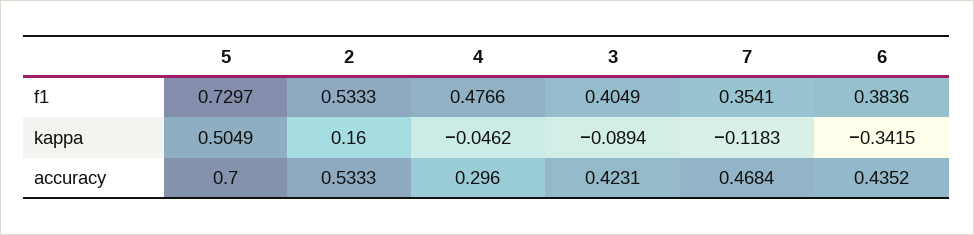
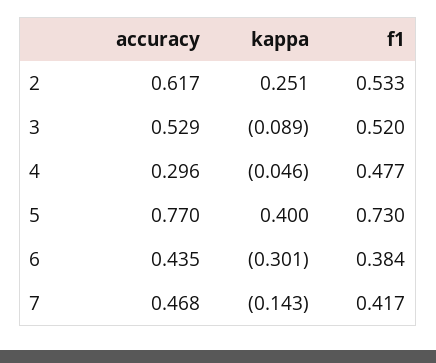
  {
    "5": {
      "f1": 0.7297,
-     "kappa": 0.5049,
+     "kappa": 0.4,
-     "accuracy": 0.7
+     "accuracy": 0.77
    },
    "2": {
      "f1": 0.5333,
-     "kappa": 0.16,
+     "kappa": 0.251,
-     "accuracy": 0.5333
+     "accuracy": 0.617
    },
    "4": {
      "f1": 0.4766,
      "kappa": -0.0462,
      "accuracy": 0.296
    },
    "3": {
-     "f1": 0.4049,
+     "f1": 0.52,
      "kappa": -0.0894,
-     "accuracy": 0.4231
+     "accuracy": 0.529
    },
    "7": {
-     "f1": 0.3541,
+     "f1": 0.417,
-     "kappa": -0.1183,
+     "kappa": -0.143,
      "accuracy": 0.4684
    },
    "6": {
      "f1": 0.3836,
-     "kappa": -0.3415,
+     "kappa": -0.301,
      "accuracy": 0.4352
    }
  }

